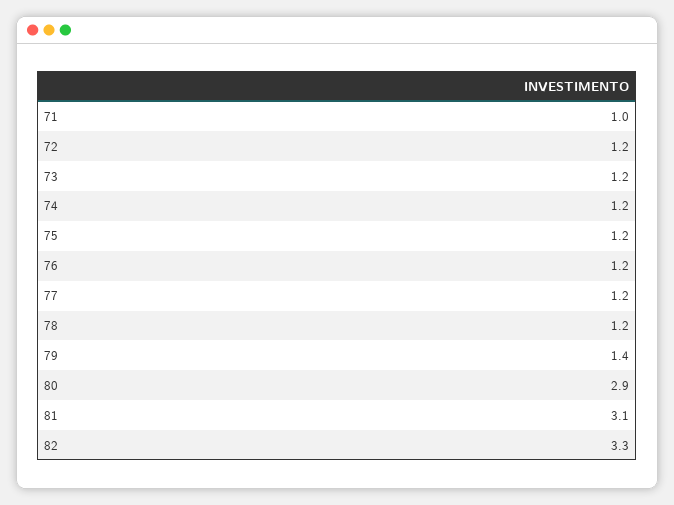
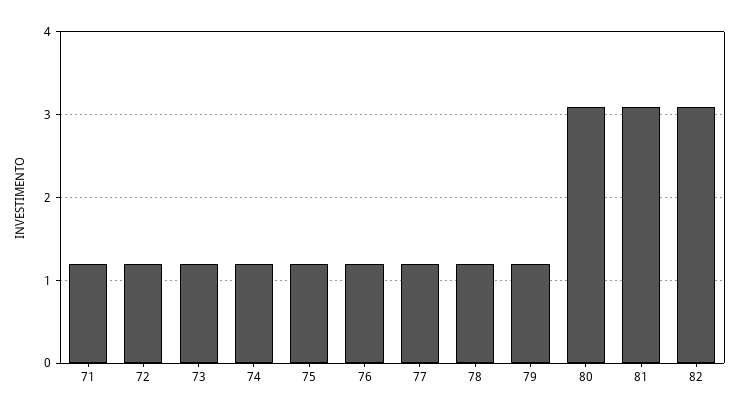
  {
-   "71": 1,
+   "71": 1.2,
    "72": 1.2,
    "73": 1.2,
    "74": 1.2,
    "75": 1.2,
    "76": 1.2,
    "77": 1.2,
    "78": 1.2,
-   "79": 1.4,
+   "79": 1.2,
-   "80": 2.9,
+   "80": 3.1,
    "81": 3.1,
-   "82": 3.3
+   "82": 3.1
  }

